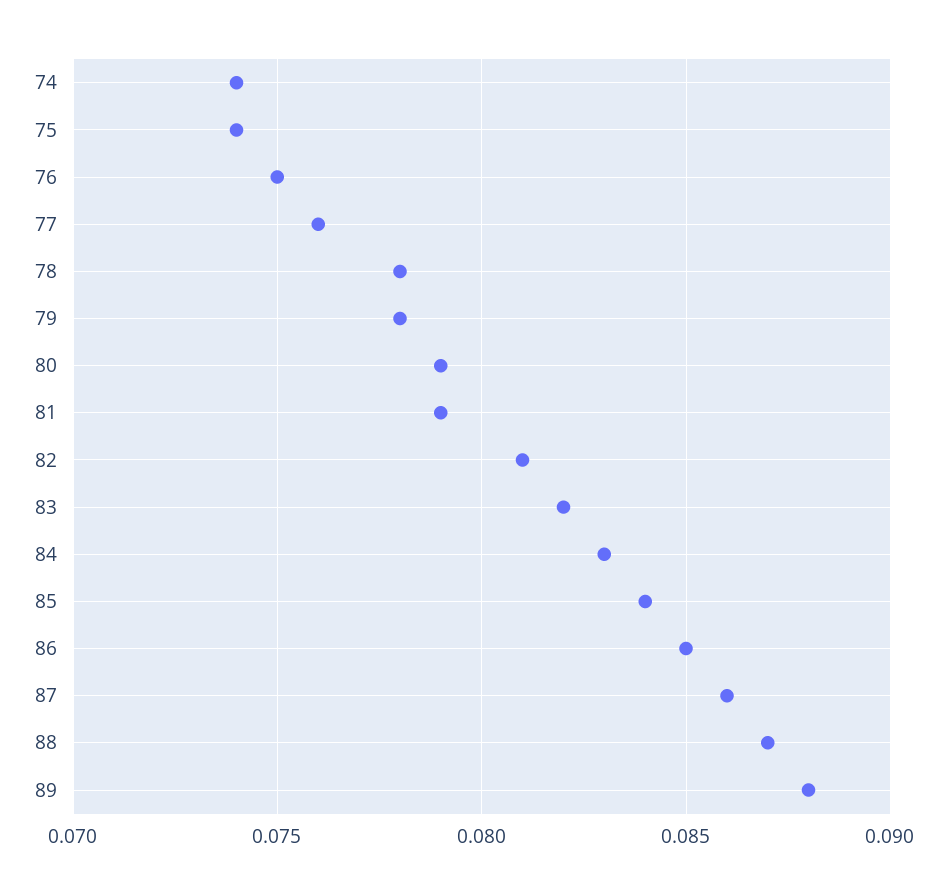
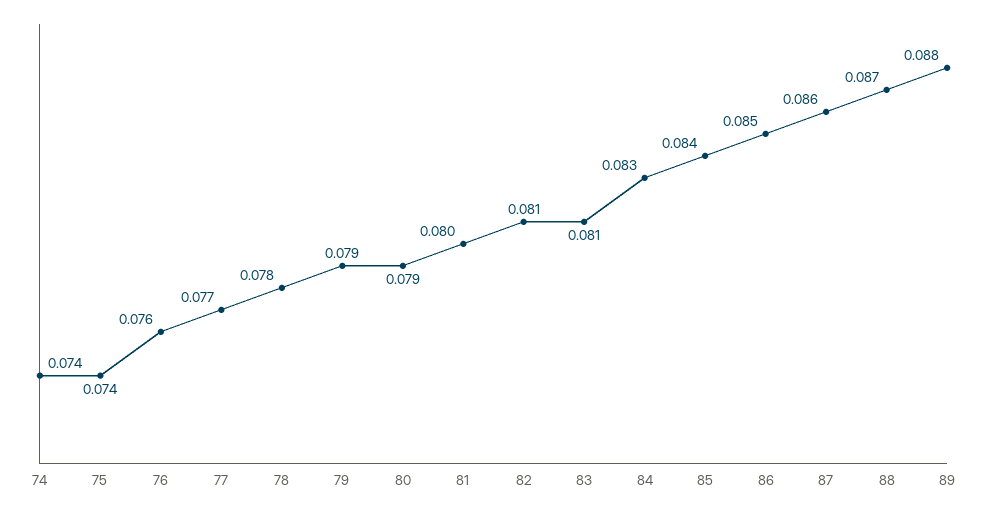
  {
    "74": 0.074,
    "75": 0.074,
-   "76": 0.075,
+   "76": 0.076,
-   "77": 0.076,
+   "77": 0.077,
    "78": 0.078,
-   "79": 0.078,
+   "79": 0.079,
    "80": 0.079,
-   "81": 0.079,
+   "81": 0.08,
    "82": 0.081,
-   "83": 0.082,
+   "83": 0.081,
    "84": 0.083,
    "85": 0.084,
    "86": 0.085,
    "87": 0.086,
    "88": 0.087,
    "89": 0.088
  }

